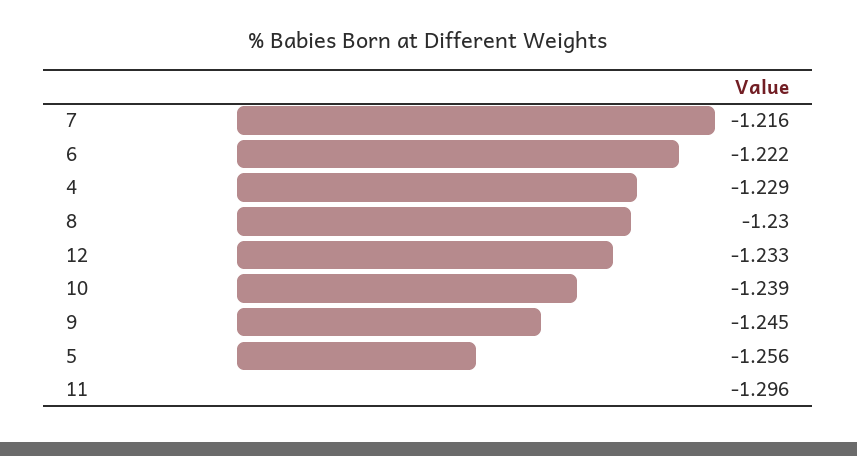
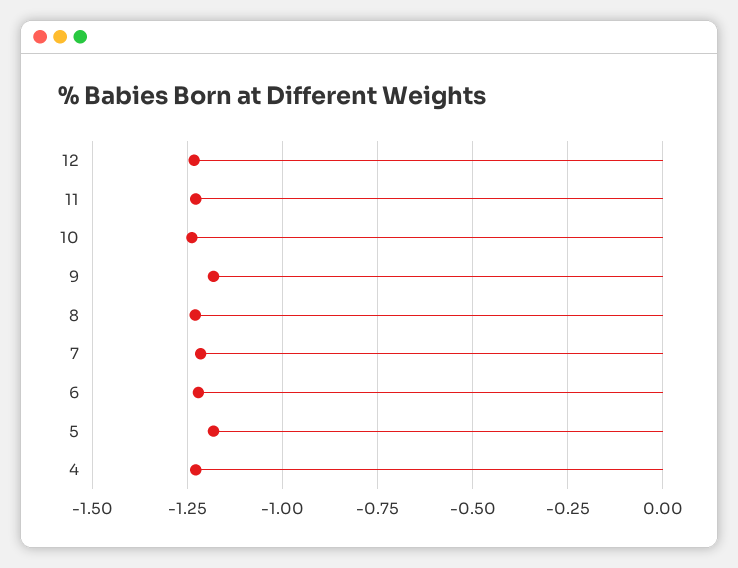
  {
    "7": -1.216,
    "6": -1.222,
    "4": -1.229,
    "8": -1.23,
    "12": -1.233,
    "10": -1.239,
-   "9": -1.245,
+   "9": -1.175,
-   "5": -1.256,
+   "5": -1.175,
-   "11": -1.296
+   "11": -1.225
  }

